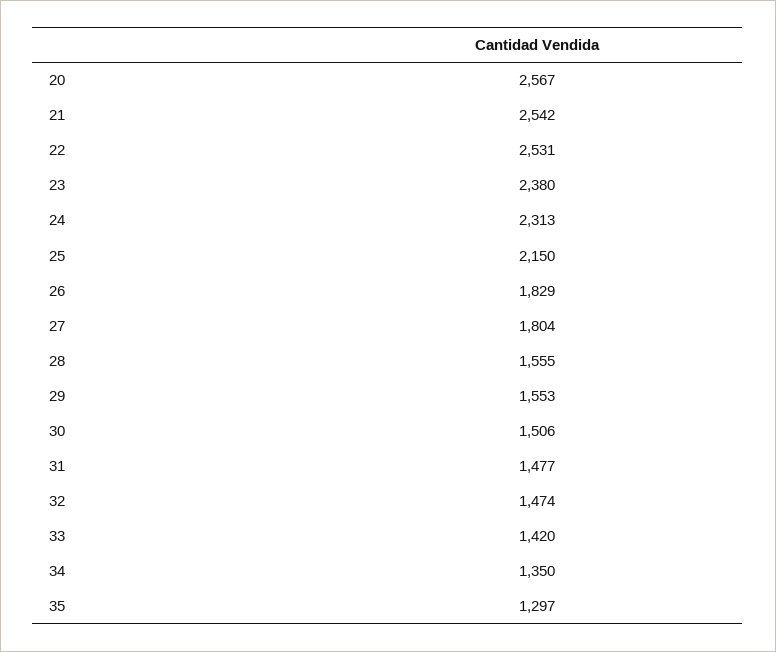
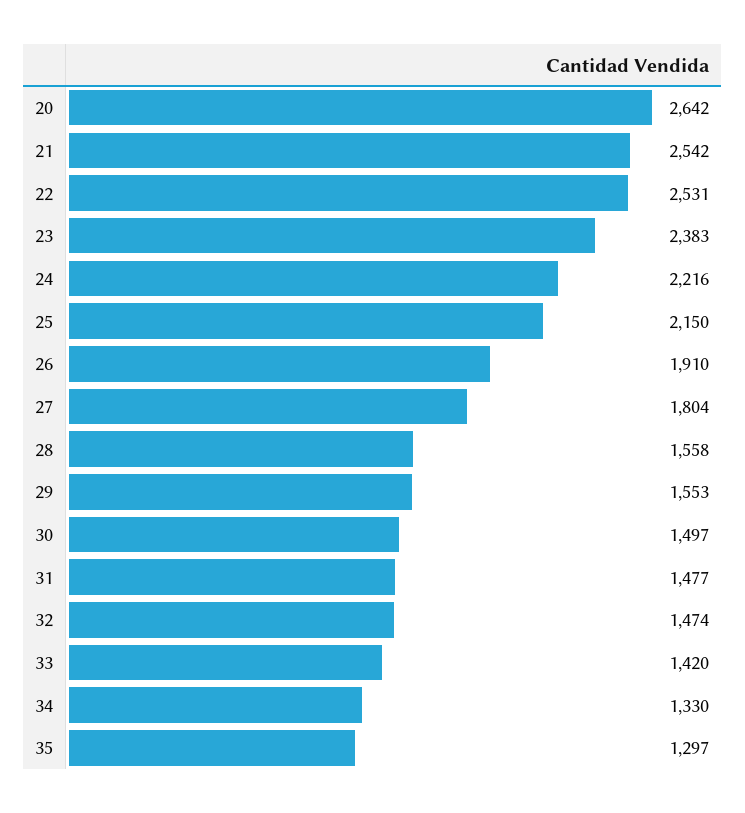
  {
-   "20": 2567,
+   "20": 2642,
    "21": 2542,
    "22": 2531,
-   "23": 2380,
+   "23": 2383,
-   "24": 2313,
+   "24": 2216,
    "25": 2150,
-   "26": 1829,
+   "26": 1910,
    "27": 1804,
-   "28": 1555,
+   "28": 1558,
    "29": 1553,
-   "30": 1506,
+   "30": 1497,
    "31": 1477,
    "32": 1474,
    "33": 1420,
-   "34": 1350,
+   "34": 1330,
    "35": 1297
  }

